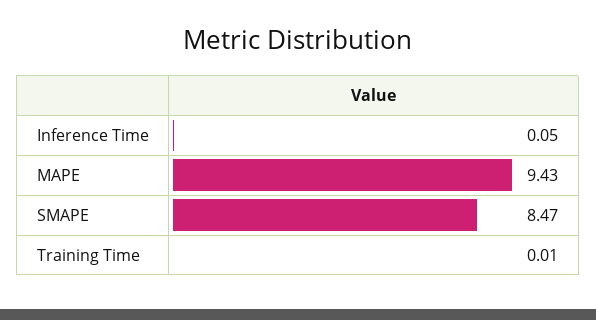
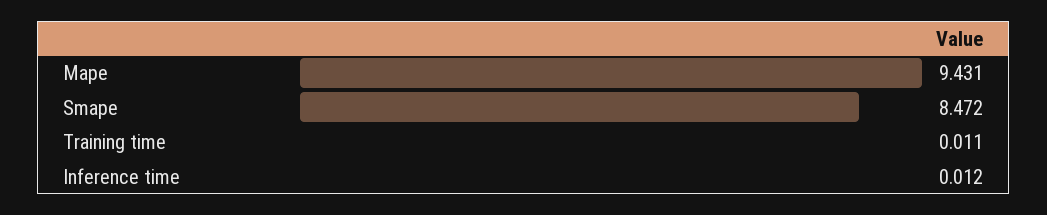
  {
-   "Inference Time": 0.05,
+   "Inference Time": 0.012,
    "MAPE": 9.431,
    "SMAPE": 8.472,
    "Training Time": 0.011
  }

